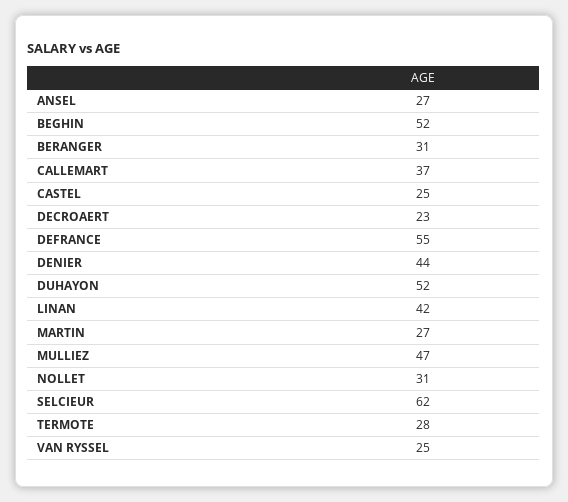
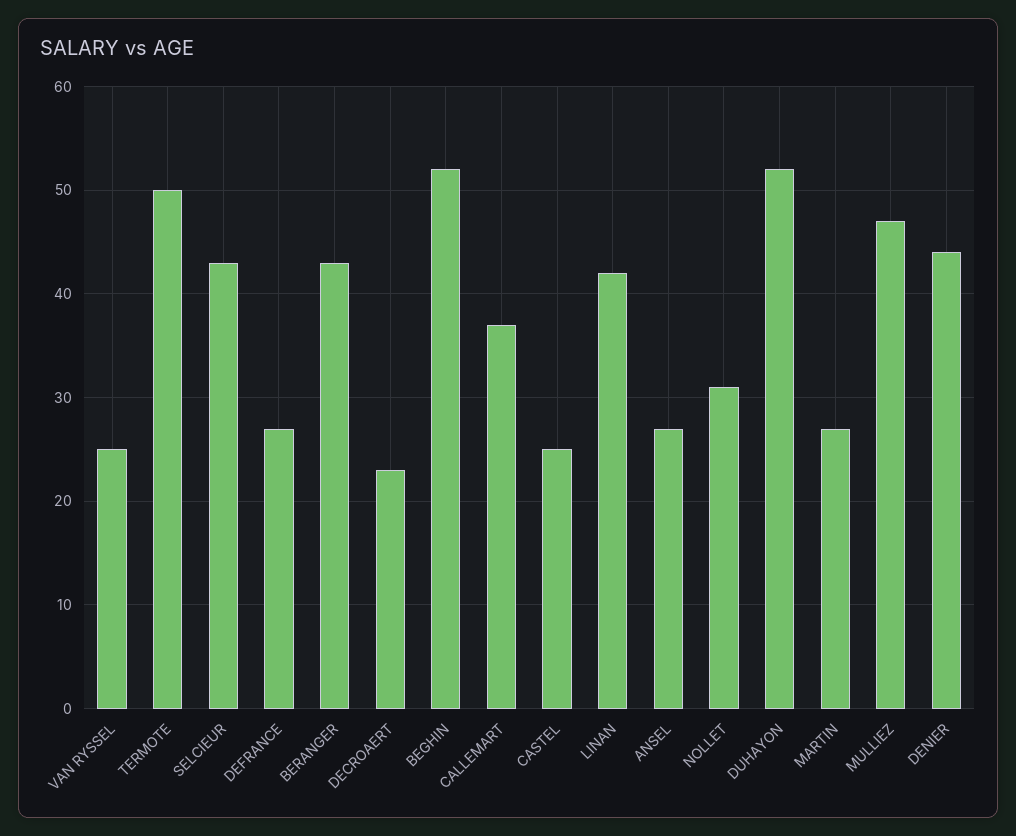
  {
    "ANSEL": 27,
    "BEGHIN": 52,
-   "BERANGER": 31,
+   "BERANGER": 43,
    "CALLEMART": 37,
    "CASTEL": 25,
    "DECROAERT": 23,
-   "DEFRANCE": 55,
+   "DEFRANCE": 27,
    "DENIER": 44,
    "DUHAYON": 52,
    "LINAN": 42,
    "MARTIN": 27,
    "MULLIEZ": 47,
    "NOLLET": 31,
-   "SELCIEUR": 62,
+   "SELCIEUR": 43,
-   "TERMOTE": 28,
+   "TERMOTE": 50,
    "VAN RYSSEL": 25
  }

